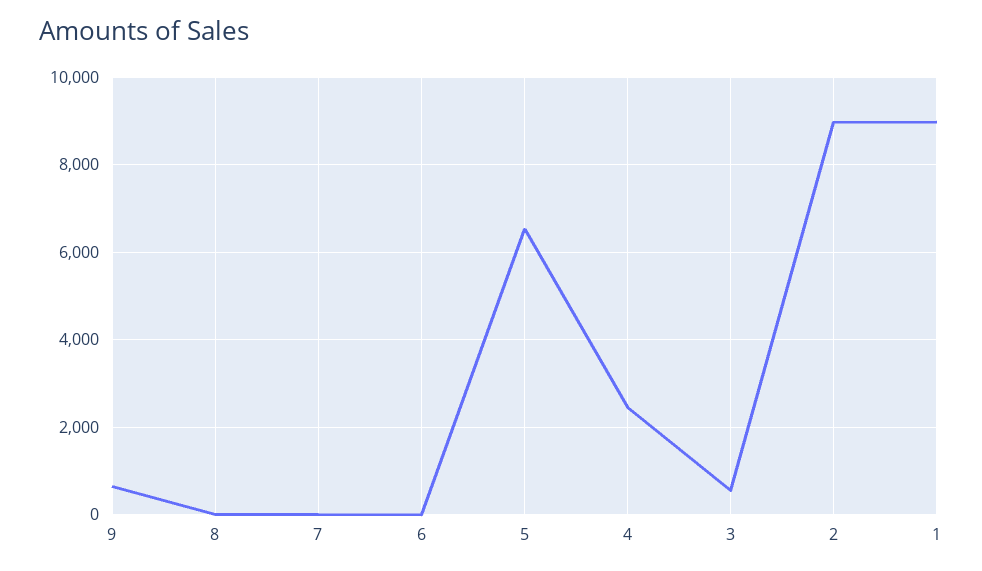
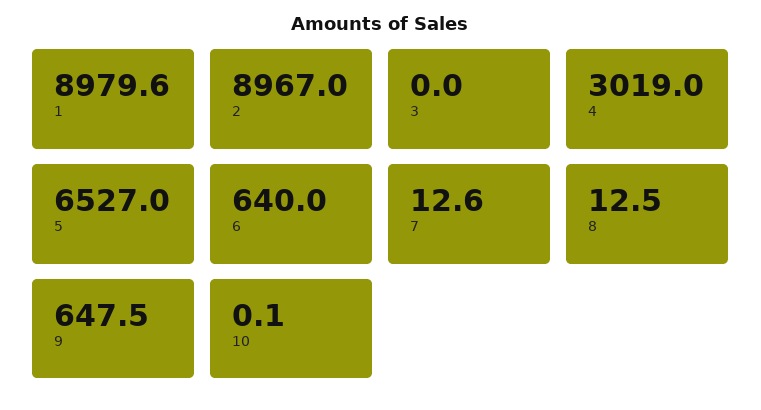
  {
    "9": 647.5,
    "8": 12.5,
    "7": 12.6,
-   "6": 0,
+   "6": 640,
    "5": 6527,
-   "4": 2400,
+   "4": 3019,
-   "3": 600,
+   "3": 0,
    "2": 8967,
-   "1": 8979.6
+   "1": 8979.6,
+   "10": 0.1
  }

